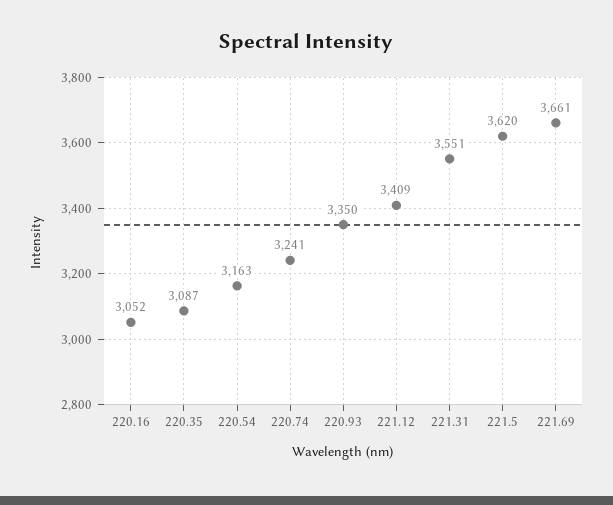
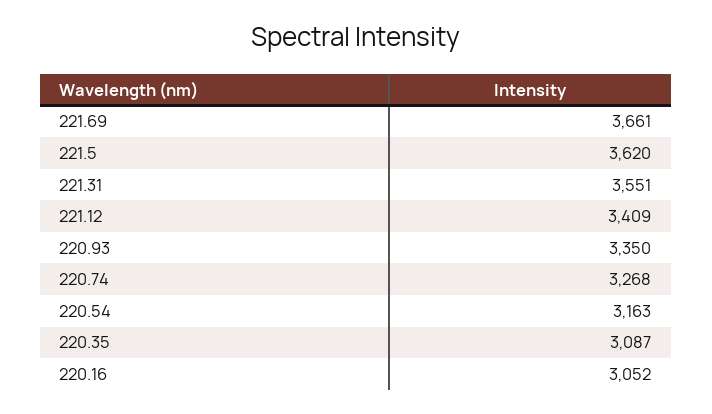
  {
    "220.16": 3052,
    "220.35": 3087,
    "220.54": 3163,
-   "220.74": 3241,
+   "220.74": 3268,
    "220.93": 3350,
    "221.12": 3409,
    "221.31": 3551,
    "221.5": 3620,
    "221.69": 3661
  }

